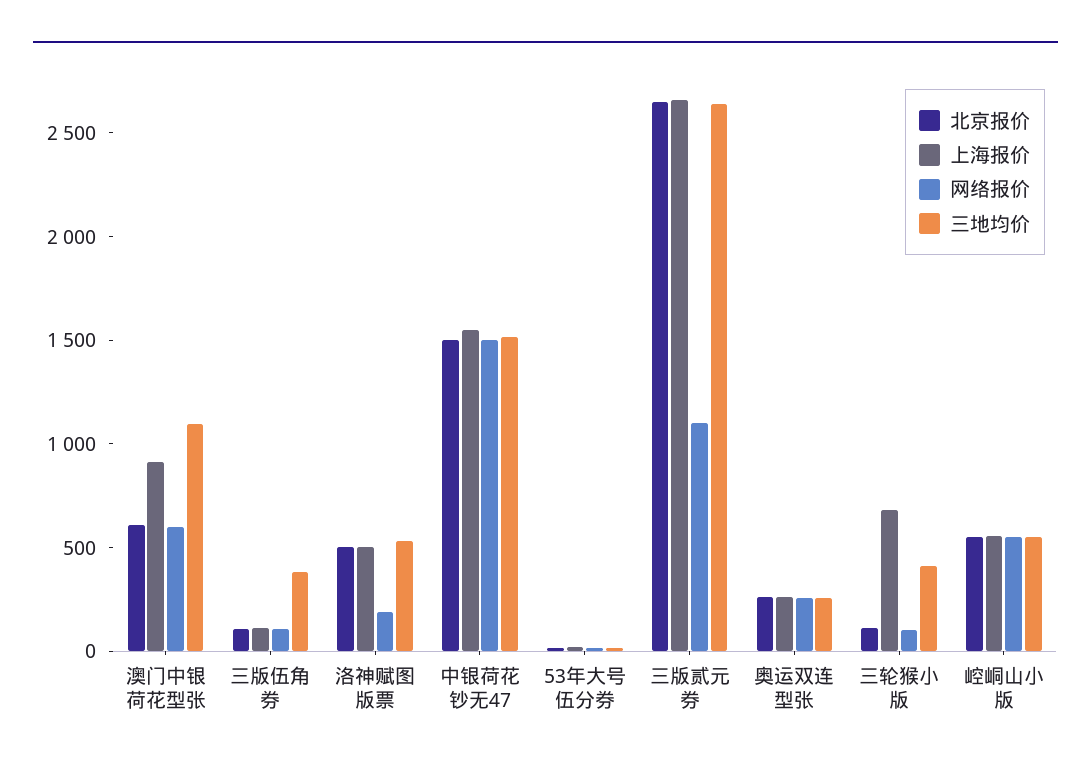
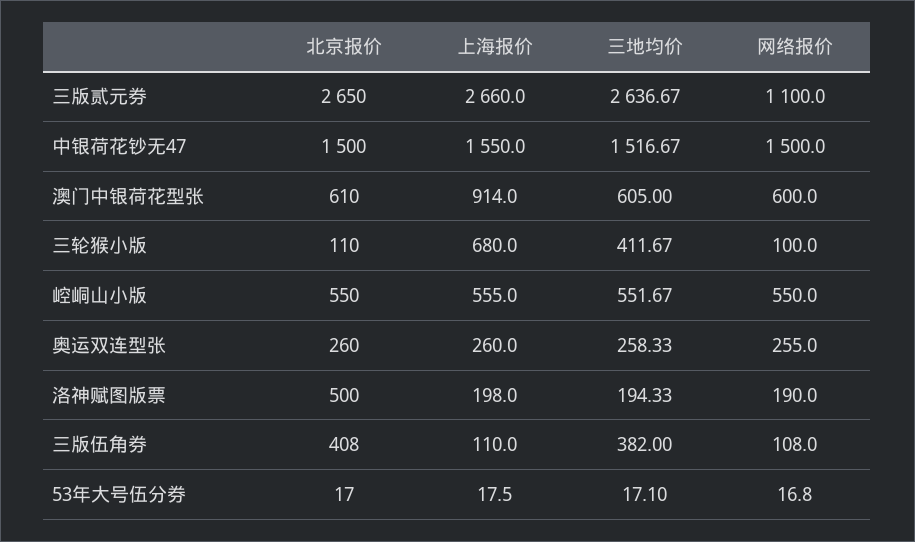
  {
    "北京报价": {
      "澳门中银荷花型张": 610,
-     "三版伍角券": 100,
+     "三版伍角券": 408,
      "洛神赋图版票": 500,
      "中银荷花钞无47": 1500,
      "53年大号伍分券": 17,
      "三版贰元券": 2650,
      "奥运双连型张": 260,
      "三轮猴小版": 110,
      "崆峒山小版": 550
    },
    "上海报价": {
      "澳门中银荷花型张": 914,
      "三版伍角券": 110,
-     "洛神赋图版票": 500,
+     "洛神赋图版票": 198,
      "中银荷花钞无47": 1550,
      "53年大号伍分券": 17.5,
      "三版贰元券": 2660,
      "奥运双连型张": 260,
      "三轮猴小版": 680,
      "崆峒山小版": 555
    },
    "网络报价": {
      "澳门中银荷花型张": 600,
      "三版伍角券": 108,
      "洛神赋图版票": 190,
      "中银荷花钞无47": 1500,
      "53年大号伍分券": 16.8,
      "三版贰元券": 1100,
      "奥运双连型张": 255,
      "三轮猴小版": 100,
      "崆峒山小版": 550
    },
    "三地均价": {
-     "澳门中银荷花型张": 1100,
+     "澳门中银荷花型张": 605,
      "三版伍角券": 382,
-     "洛神赋图版票": 500,
+     "洛神赋图版票": 194.33,
      "中银荷花钞无47": 1516.67,
      "53年大号伍分券": 17.1,
      "三版贰元券": 2636.67,
      "奥运双连型张": 258.33,
      "三轮猴小版": 411.67,
      "崆峒山小版": 551.67
    }
  }

